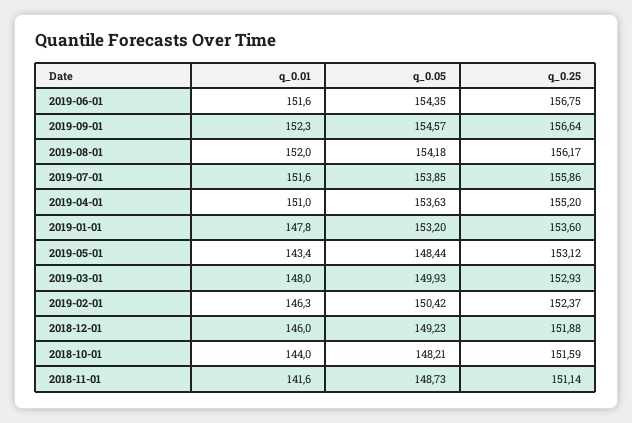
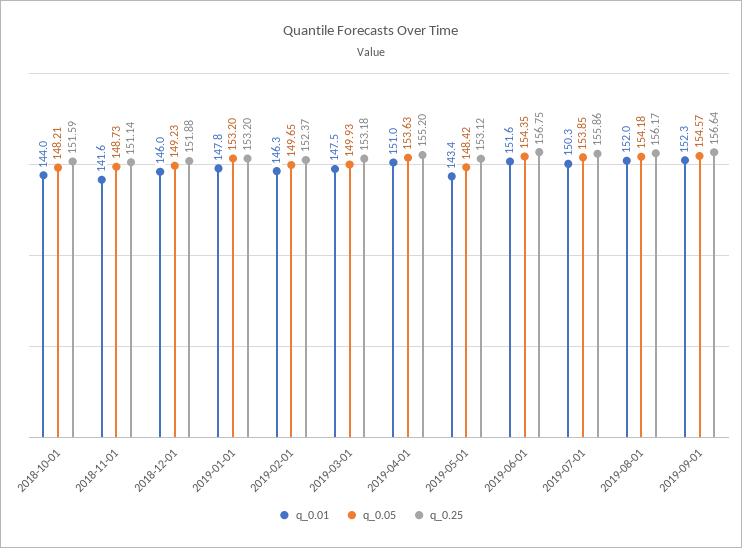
  {
    "q_0.01": {
      "2019-06-01": 151.6,
      "2019-09-01": 152.3,
      "2019-08-01": 152,
-     "2019-07-01": 151.6,
+     "2019-07-01": 150.3,
      "2019-04-01": 151,
      "2019-01-01": 147.8,
      "2019-05-01": 143.4,
-     "2019-03-01": 148,
+     "2019-03-01": 147.5,
      "2019-02-01": 146.3,
      "2018-12-01": 146,
      "2018-10-01": 144,
      "2018-11-01": 141.6
    },
    "q_0.05": {
      "2019-06-01": 154.35,
      "2019-09-01": 154.57,
      "2019-08-01": 154.18,
      "2019-07-01": 153.85,
      "2019-04-01": 153.63,
      "2019-01-01": 153.2,
-     "2019-05-01": 148.44,
+     "2019-05-01": 148.42,
      "2019-03-01": 149.93,
-     "2019-02-01": 150.42,
+     "2019-02-01": 149.65,
      "2018-12-01": 149.23,
      "2018-10-01": 148.21,
      "2018-11-01": 148.73
    },
    "q_0.25": {
      "2019-06-01": 156.75,
      "2019-09-01": 156.64,
      "2019-08-01": 156.17,
      "2019-07-01": 155.86,
      "2019-04-01": 155.2,
-     "2019-01-01": 153.6,
+     "2019-01-01": 153.2,
      "2019-05-01": 153.12,
-     "2019-03-01": 152.93,
+     "2019-03-01": 153.18,
      "2019-02-01": 152.37,
      "2018-12-01": 151.88,
      "2018-10-01": 151.59,
      "2018-11-01": 151.14
    }
  }

